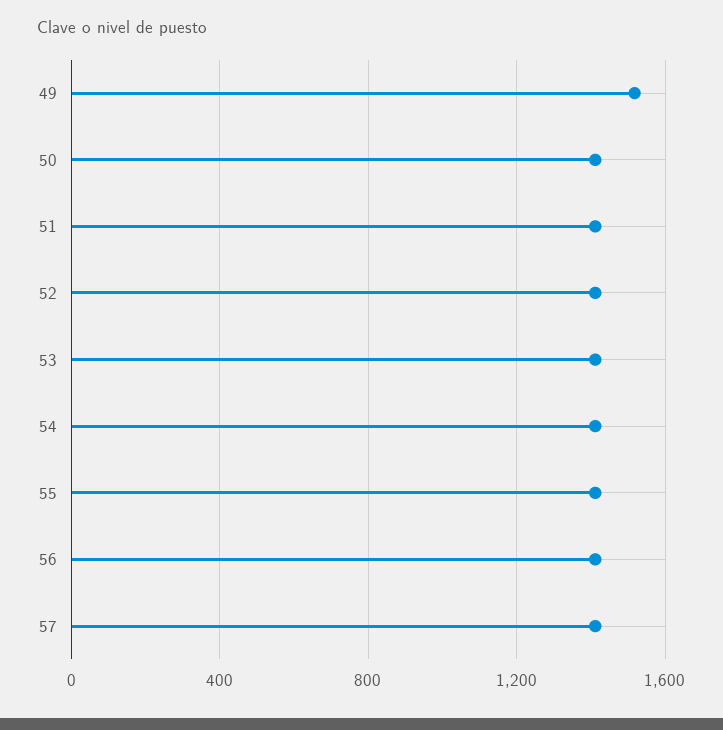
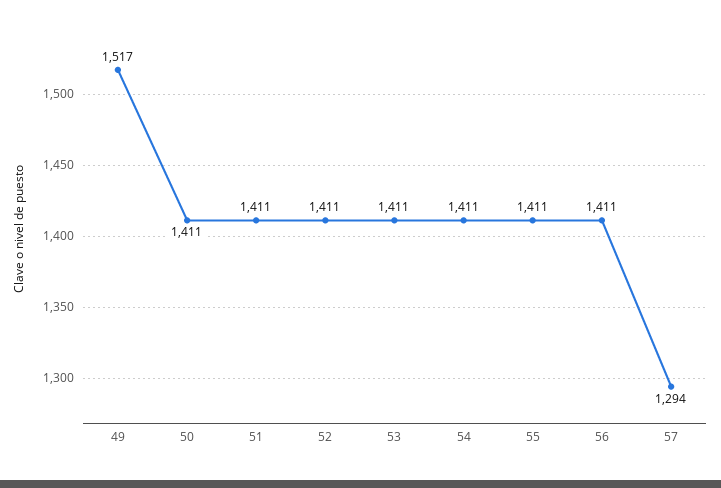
  {
    "49": 1517,
    "50": 1411,
    "51": 1411,
    "52": 1411,
    "53": 1411,
    "54": 1411,
    "55": 1411,
    "56": 1411,
-   "57": 1400
+   "57": 1294
  }

